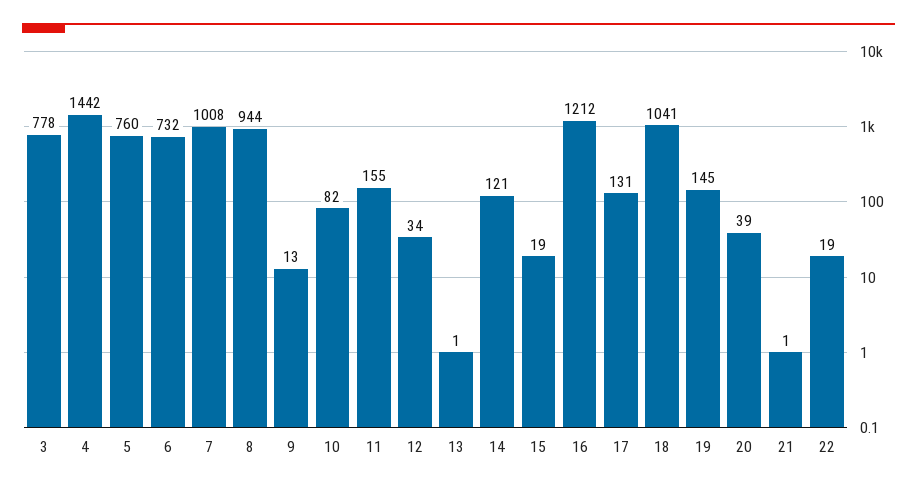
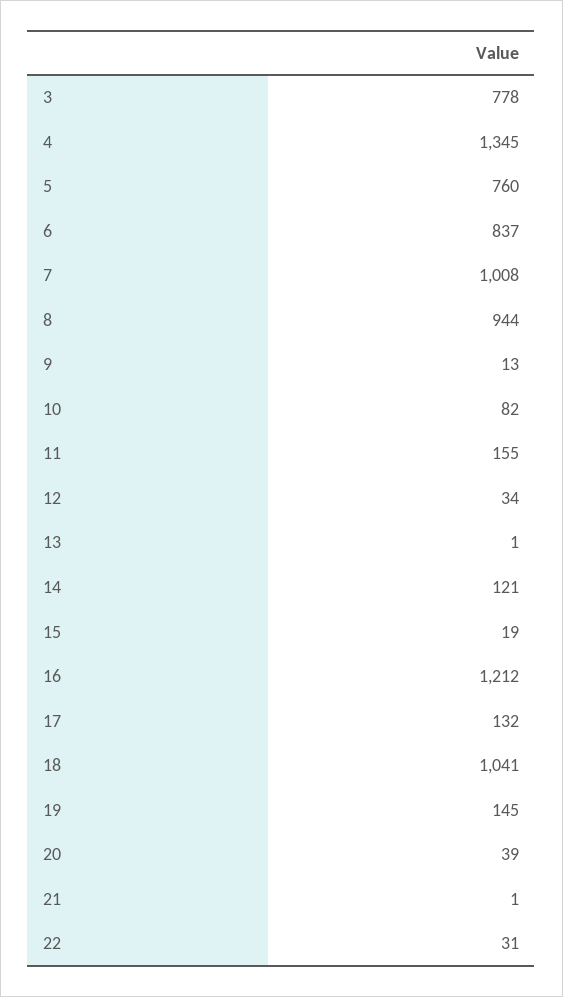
  {
    "3": 778,
-   "4": 1442,
+   "4": 1345,
    "5": 760,
-   "6": 732,
+   "6": 837,
    "7": 1008,
    "8": 944,
    "9": 13,
    "10": 82,
    "11": 155,
    "12": 34,
    "13": 1,
    "14": 121,
    "15": 19,
    "16": 1212,
-   "17": 131,
+   "17": 132,
    "18": 1041,
    "19": 145,
    "20": 39,
    "21": 1,
-   "22": 19
+   "22": 31
  }

